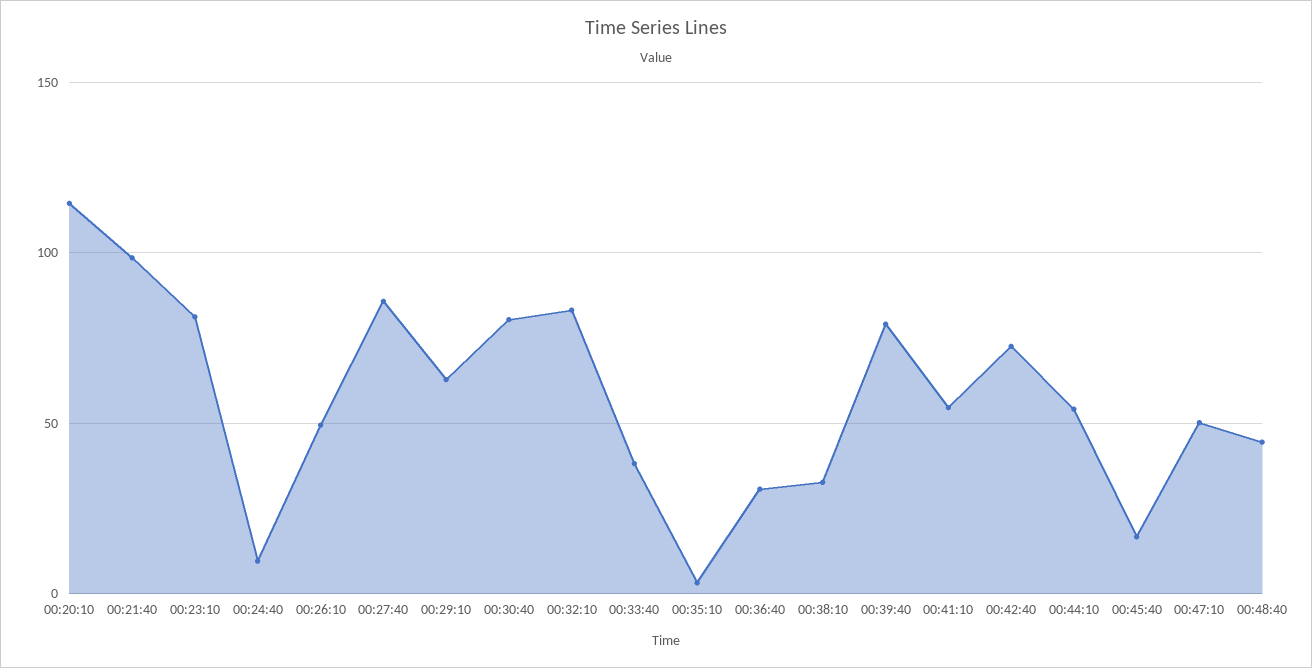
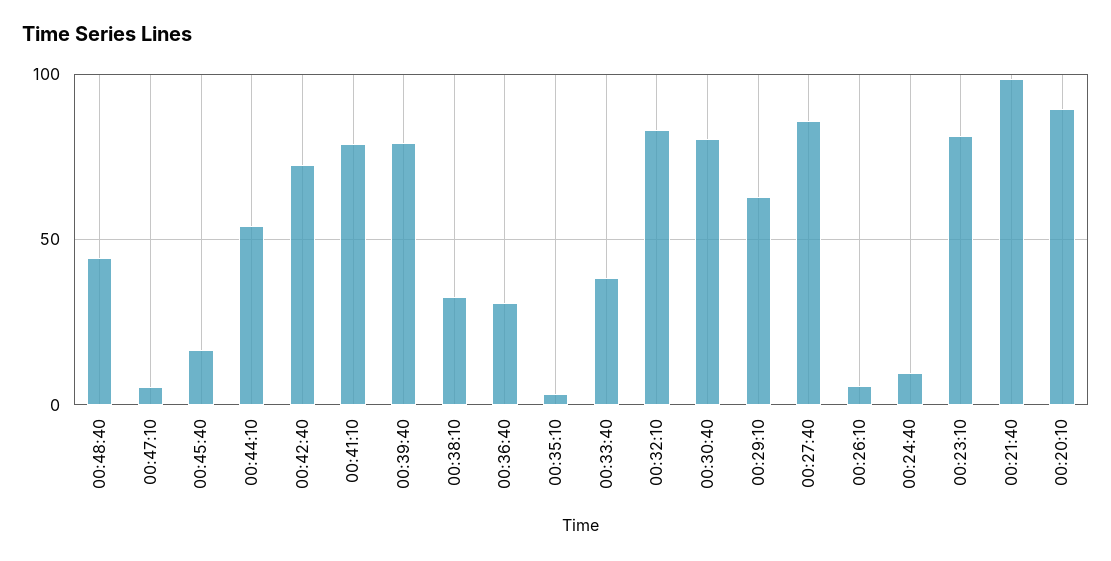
  {
-   "00:20:10": 115,
+   "00:20:10": 90,
    "00:21:40": 100,
    "00:23:10": 80,
    "00:24:40": 10,
-   "00:26:10": 50,
+   "00:26:10": 5,
    "00:27:40": 85,
    "00:29:10": 65,
    "00:30:40": 80,
    "00:32:10": 85,
    "00:33:40": 40,
    "00:35:10": 5,
    "00:36:40": 30,
    "00:38:10": 35,
    "00:39:40": 80,
-   "00:41:10": 55,
+   "00:41:10": 80,
    "00:42:40": 75,
    "00:44:10": 55,
    "00:45:40": 15,
-   "00:47:10": 50,
+   "00:47:10": 5,
    "00:48:40": 45
  }

